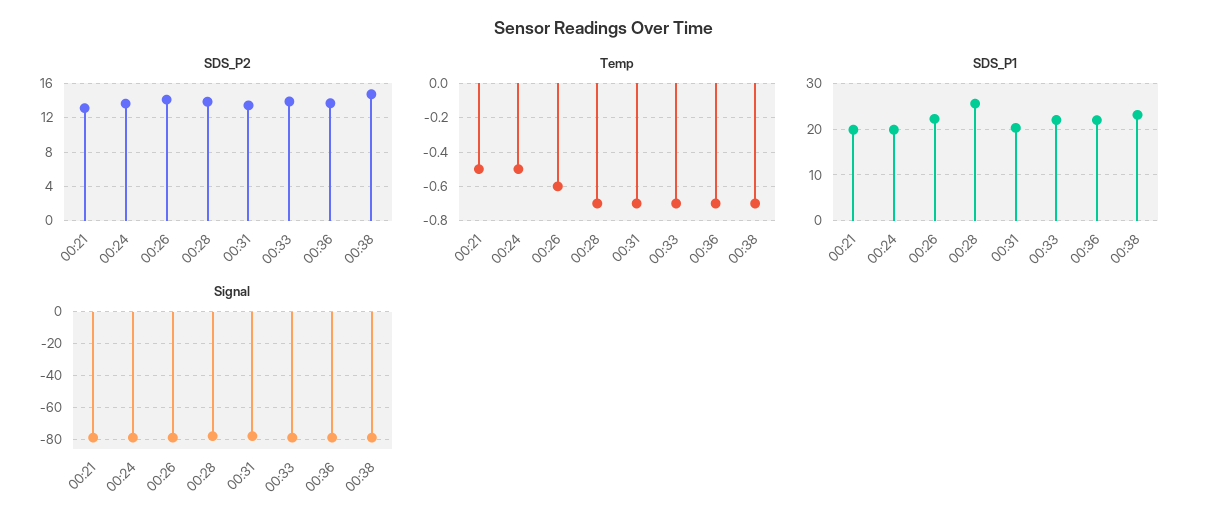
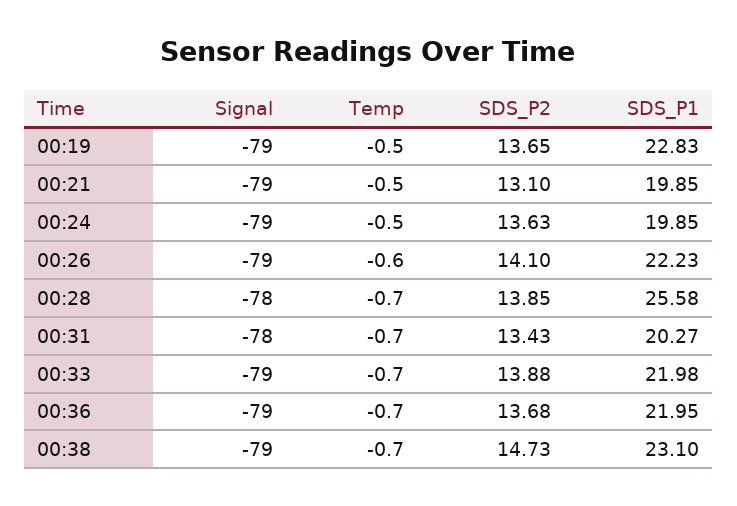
  {
    "SDS_P2": {
      "00:21": 13.1,
      "00:24": 13.63,
      "00:26": 14.1,
      "00:28": 13.85,
      "00:31": 13.43,
      "00:33": 13.88,
      "00:36": 13.68,
-     "00:38": 14.73
+     "00:38": 14.73,
+     "00:19": 13.65
    },
    "Temp": {
      "00:21": -0.5,
      "00:24": -0.5,
      "00:26": -0.6,
      "00:28": -0.7,
      "00:31": -0.7,
      "00:33": -0.7,
      "00:36": -0.7,
-     "00:38": -0.7
+     "00:38": -0.7,
+     "00:19": -0.5
    },
    "SDS_P1": {
      "00:21": 19.85,
      "00:24": 19.85,
      "00:26": 22.23,
      "00:28": 25.58,
      "00:31": 20.27,
      "00:33": 21.98,
      "00:36": 21.95,
-     "00:38": 23.1
+     "00:38": 23.1,
+     "00:19": 22.83
    },
    "Signal": {
      "00:21": -79,
      "00:24": -79,
      "00:26": -79,
      "00:28": -78,
      "00:31": -78,
      "00:33": -79,
      "00:36": -79,
-     "00:38": -79
+     "00:38": -79,
+     "00:19": -79
    }
  }

